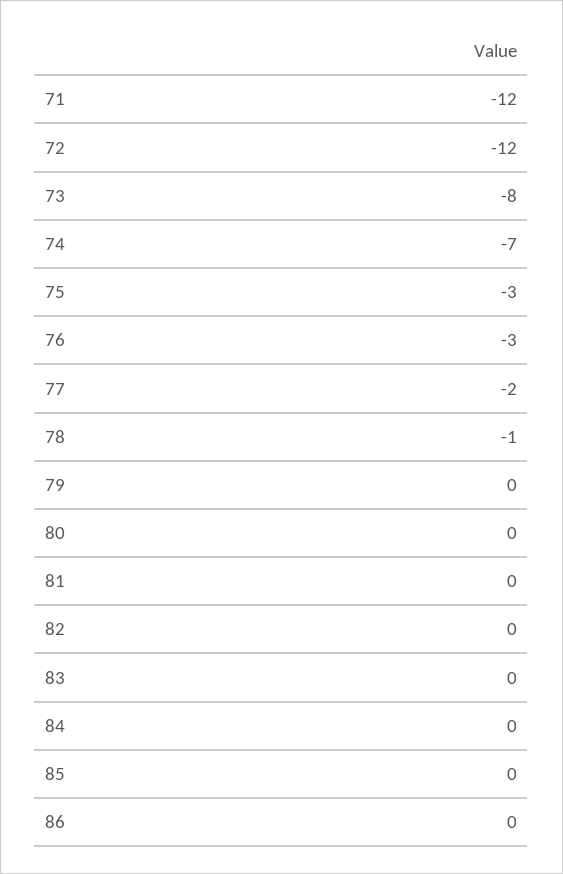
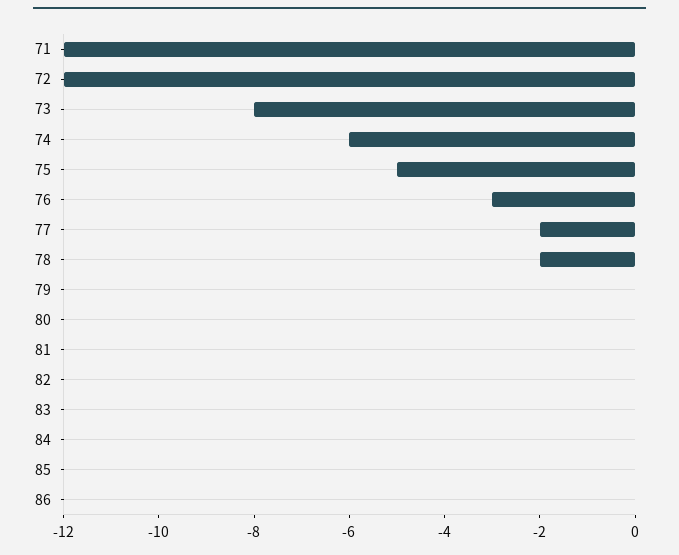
  {
    "71": -12,
    "72": -12,
    "73": -8,
-   "74": -7,
+   "74": -6,
-   "75": -3,
+   "75": -5,
    "76": -3,
    "77": -2,
-   "78": -1,
+   "78": -2,
    "79": 0,
    "80": 0,
    "81": 0,
    "82": 0,
    "83": 0,
    "84": 0,
    "85": 0,
    "86": 0
  }

